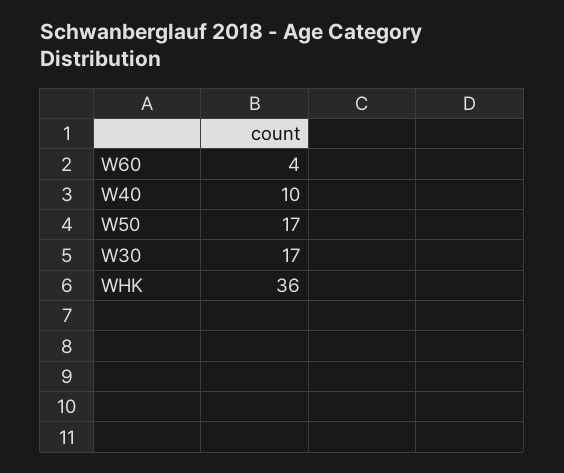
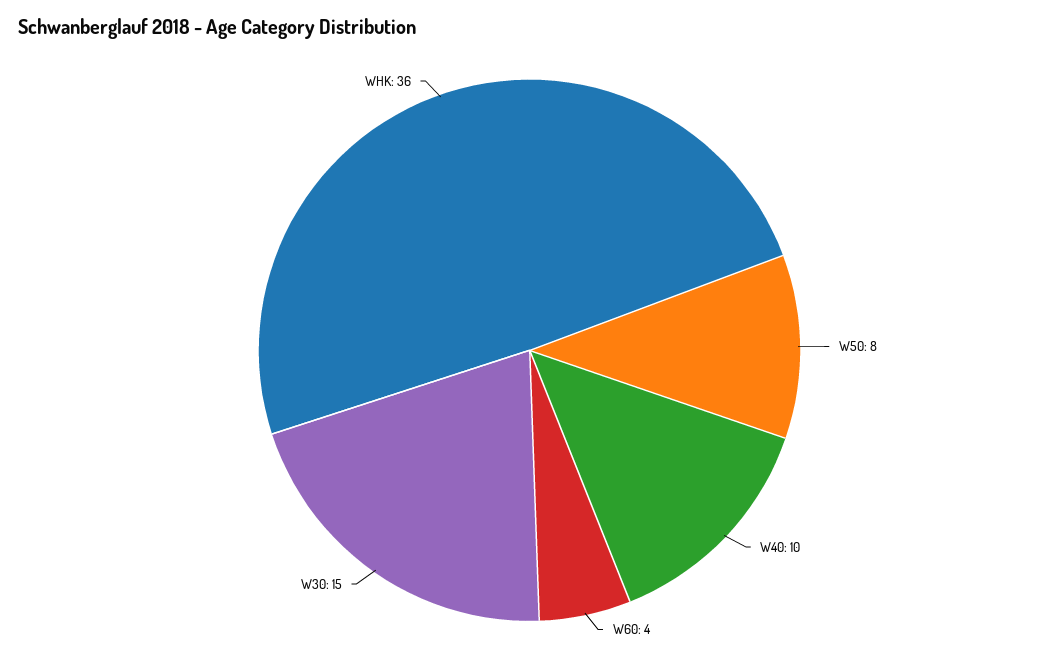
  {
    "W60": 4,
    "W40": 10,
-   "W50": 17,
+   "W50": 8,
-   "W30": 17,
+   "W30": 15,
    "WHK": 36
  }

